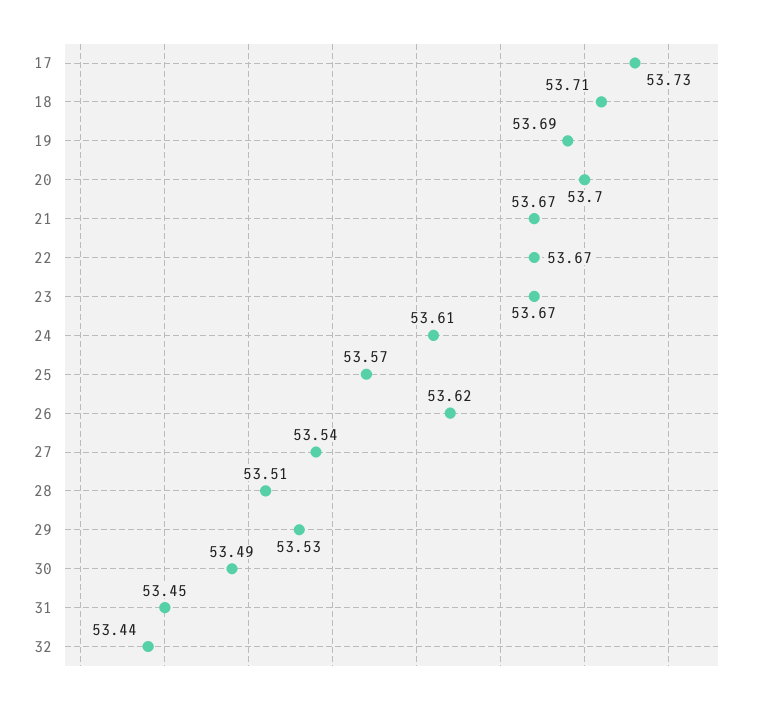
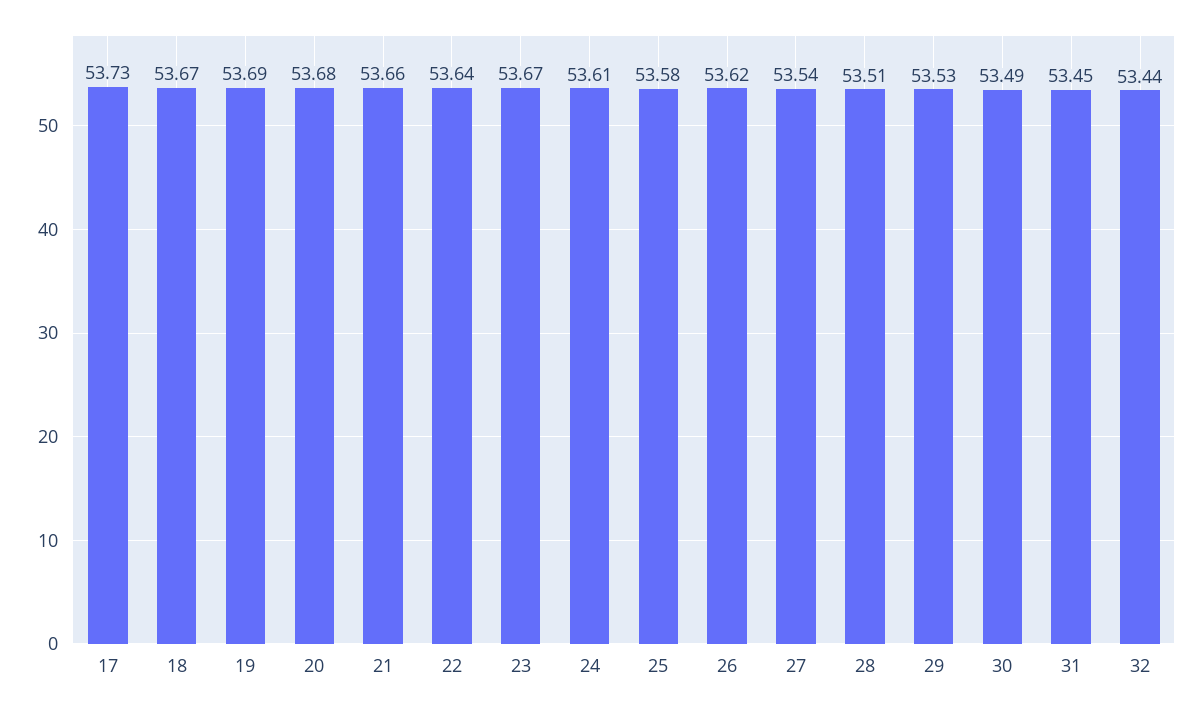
  {
    "17": 53.73,
-   "18": 53.71,
+   "18": 53.67,
    "19": 53.69,
-   "20": 53.7,
+   "20": 53.68,
-   "21": 53.67,
+   "21": 53.66,
-   "22": 53.67,
+   "22": 53.64,
    "23": 53.67,
    "24": 53.61,
-   "25": 53.57,
+   "25": 53.58,
    "26": 53.62,
    "27": 53.54,
    "28": 53.51,
    "29": 53.53,
    "30": 53.49,
    "31": 53.45,
    "32": 53.44
  }

